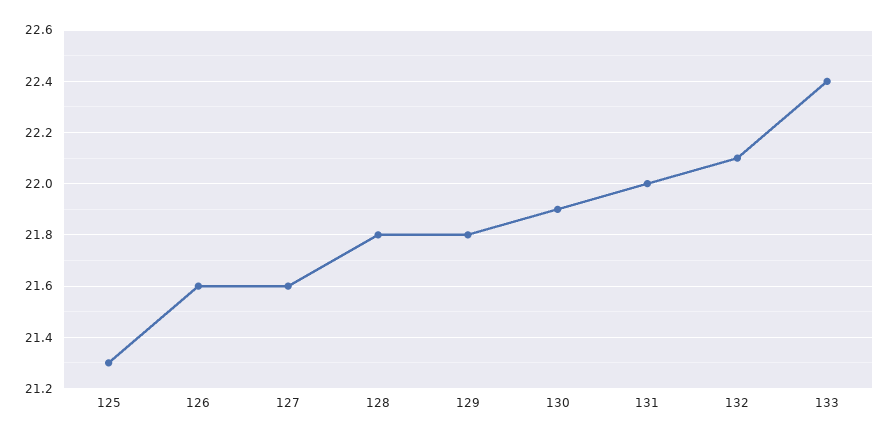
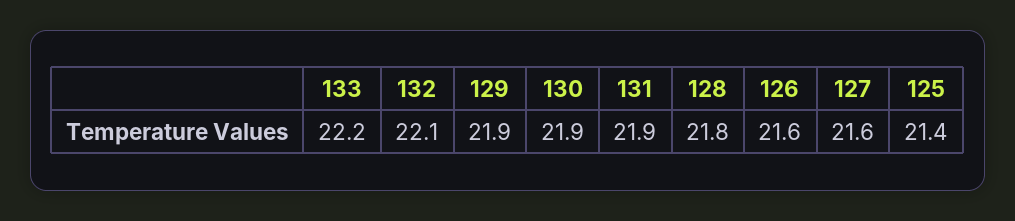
  {
-   "125": 21.3,
+   "125": 21.4,
    "126": 21.6,
    "127": 21.6,
    "128": 21.8,
-   "129": 21.8,
+   "129": 21.9,
    "130": 21.9,
-   "131": 22,
+   "131": 21.9,
    "132": 22.1,
-   "133": 22.4
+   "133": 22.2
  }

